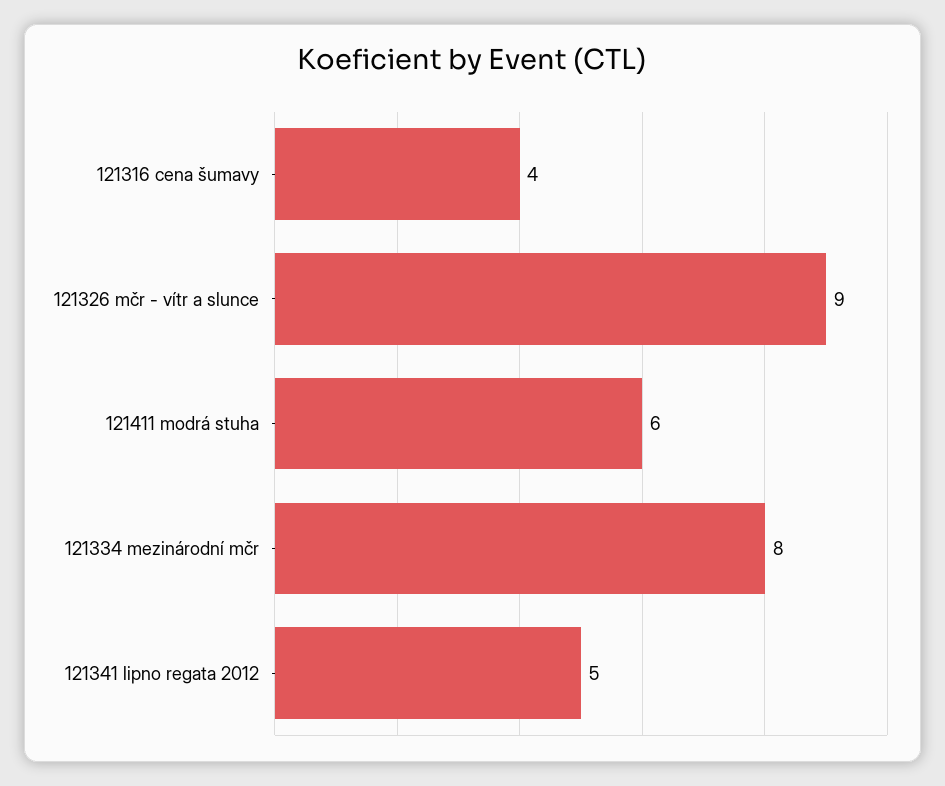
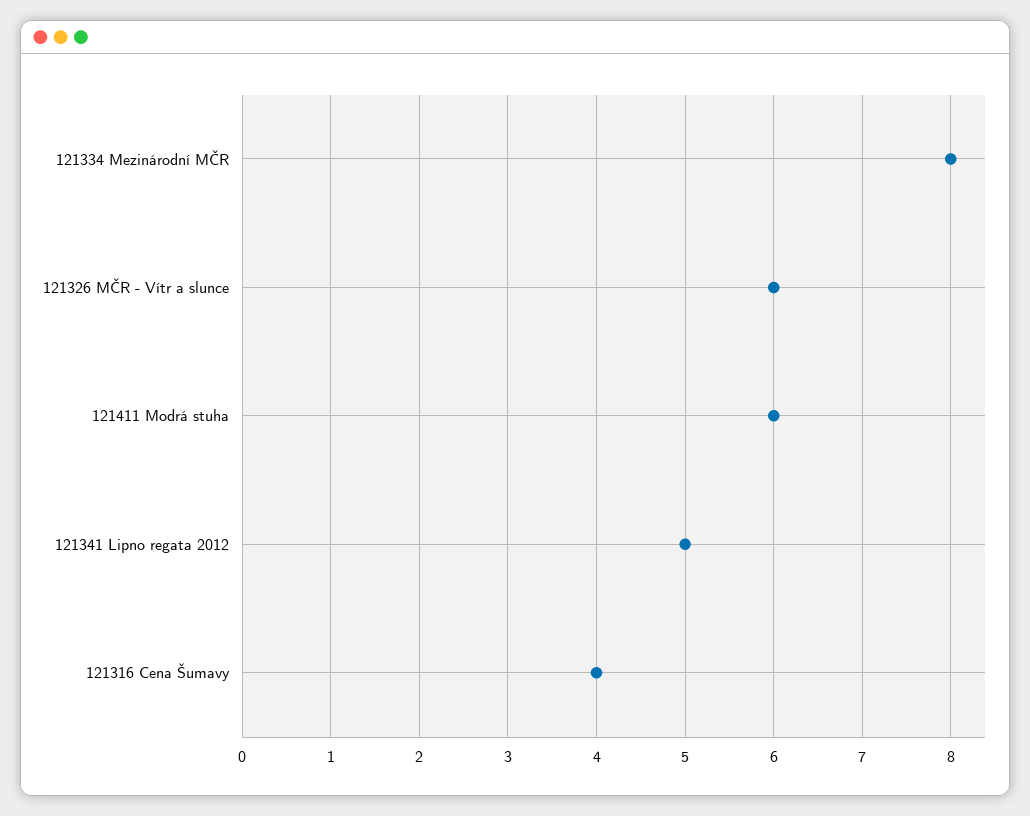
  {
    "121316 cena šumavy": 4,
-   "121326 mčr - vítr a slunce": 9,
+   "121326 mčr - vítr a slunce": 6,
    "121411 modrá stuha": 6,
    "121334 mezinárodní mčr": 8,
    "121341 lipno regata 2012": 5
  }

